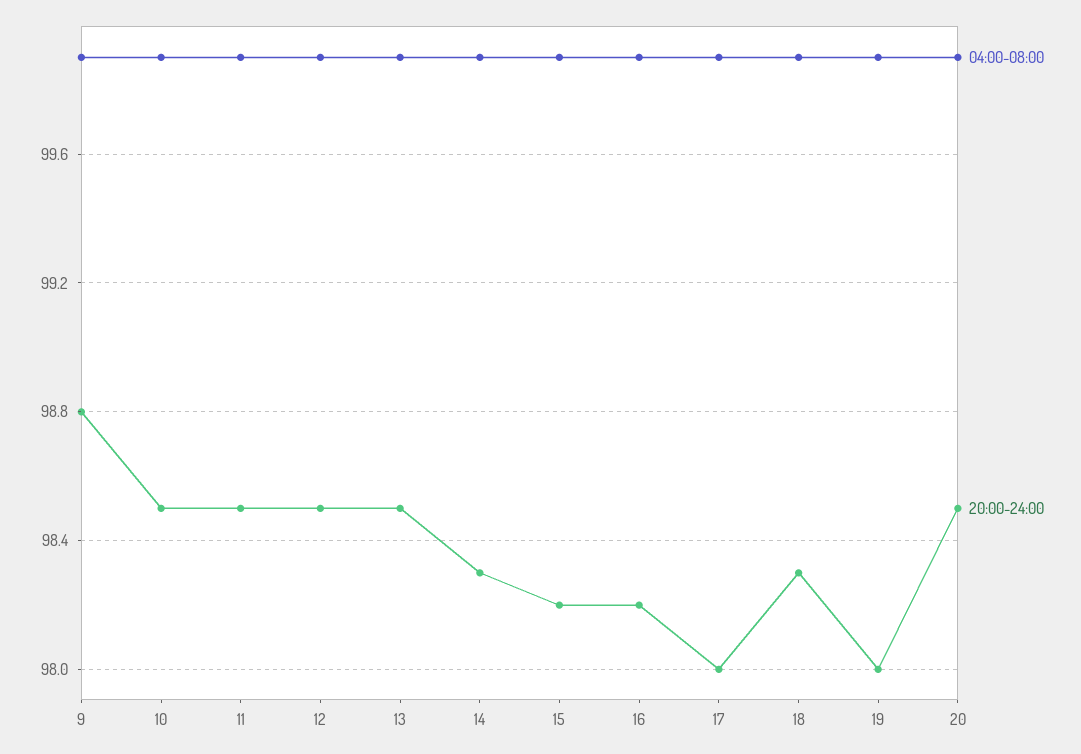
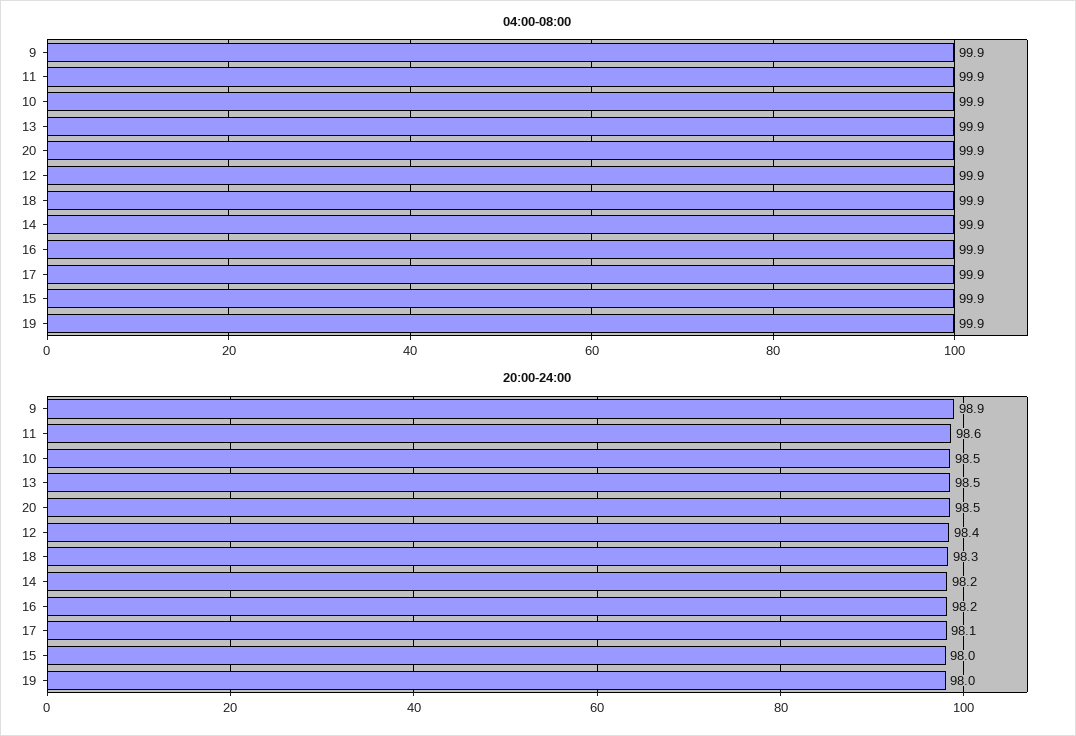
  {
    "04:00-08:00": {
      "9": 99.9,
      "10": 99.9,
      "11": 99.9,
      "12": 99.9,
      "13": 99.9,
      "14": 99.9,
      "15": 99.9,
      "16": 99.9,
      "17": 99.9,
      "18": 99.9,
      "19": 99.9,
      "20": 99.9
    },
    "20:00-24:00": {
-     "9": 98.8,
+     "9": 98.9,
      "10": 98.5,
-     "11": 98.5,
+     "11": 98.6,
-     "12": 98.5,
+     "12": 98.4,
      "13": 98.5,
-     "14": 98.3,
+     "14": 98.2,
-     "15": 98.2,
+     "15": 98,
      "16": 98.2,
-     "17": 98,
+     "17": 98.1,
      "18": 98.3,
      "19": 98,
      "20": 98.5
    }
  }

